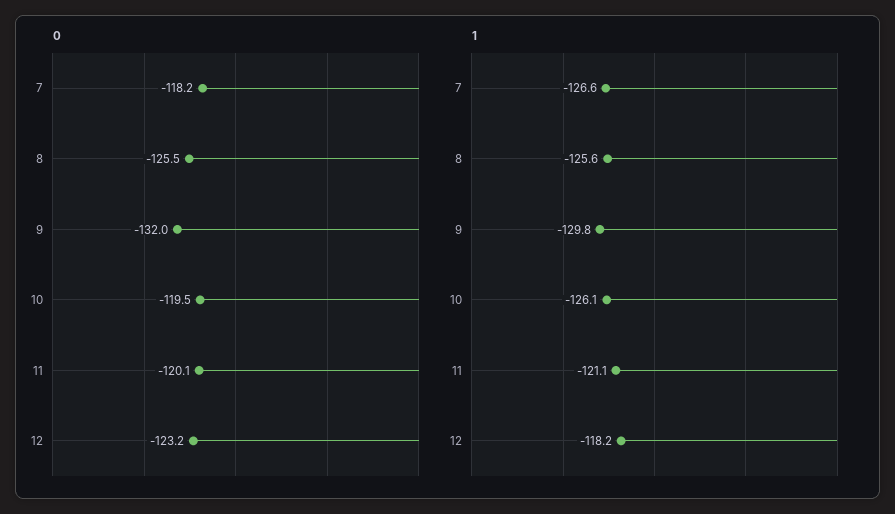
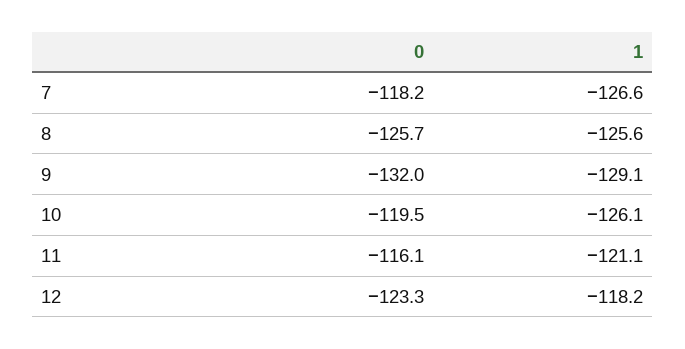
  {
    "0": {
      "7": -118.2,
-     "8": -125.5,
+     "8": -125.7,
      "9": -132,
      "10": -119.5,
-     "11": -120.1,
+     "11": -116.1,
-     "12": -123.2
+     "12": -123.3
    },
    "1": {
      "7": -126.6,
      "8": -125.6,
-     "9": -129.8,
+     "9": -129.1,
      "10": -126.1,
      "11": -121.1,
      "12": -118.2
    }
  }

